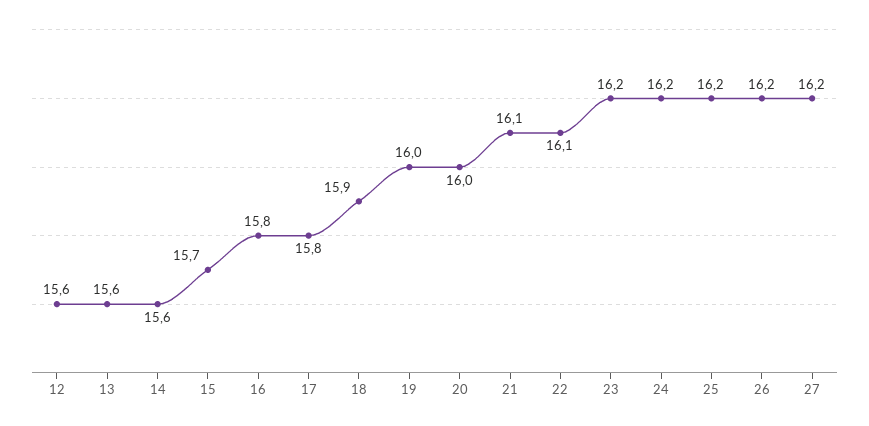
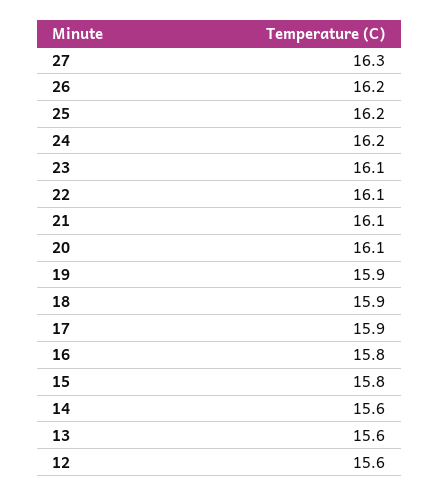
  {
    "12": 15.6,
    "13": 15.6,
    "14": 15.6,
-   "15": 15.7,
+   "15": 15.8,
    "16": 15.8,
-   "17": 15.8,
+   "17": 15.9,
    "18": 15.9,
-   "19": 16,
+   "19": 15.9,
-   "20": 16,
+   "20": 16.1,
    "21": 16.1,
    "22": 16.1,
-   "23": 16.2,
+   "23": 16.1,
    "24": 16.2,
    "25": 16.2,
    "26": 16.2,
-   "27": 16.2
+   "27": 16.3
  }

